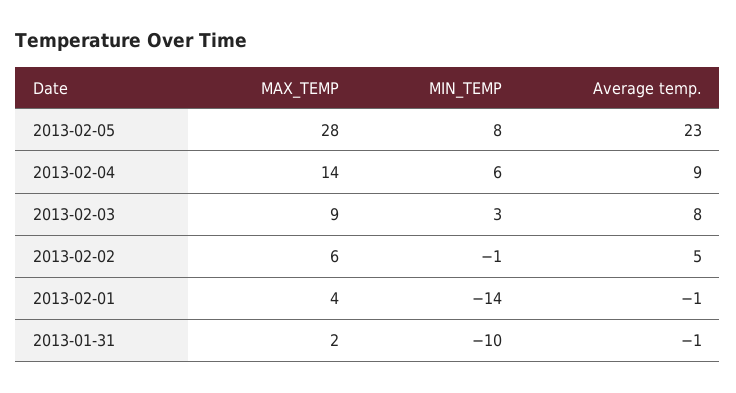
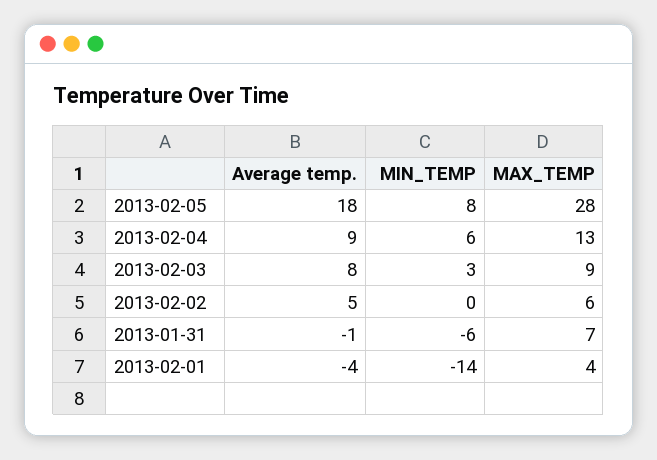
  {
    "MAX_TEMP": {
      "2013-02-05": 28,
-     "2013-02-04": 14,
+     "2013-02-04": 13,
      "2013-02-03": 9,
      "2013-02-02": 6,
      "2013-02-01": 4,
-     "2013-01-31": 2
+     "2013-01-31": 7
    },
    "MIN_TEMP": {
      "2013-02-05": 8,
      "2013-02-04": 6,
      "2013-02-03": 3,
-     "2013-02-02": -1,
+     "2013-02-02": 0,
      "2013-02-01": -14,
-     "2013-01-31": -10
+     "2013-01-31": -6
    },
    "Average temp.": {
-     "2013-02-05": 23,
+     "2013-02-05": 18,
      "2013-02-04": 9,
      "2013-02-03": 8,
      "2013-02-02": 5,
-     "2013-02-01": -1,
+     "2013-02-01": -4,
      "2013-01-31": -1
    }
  }

